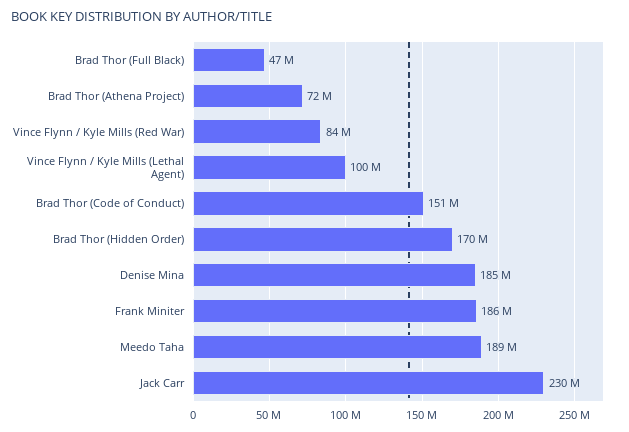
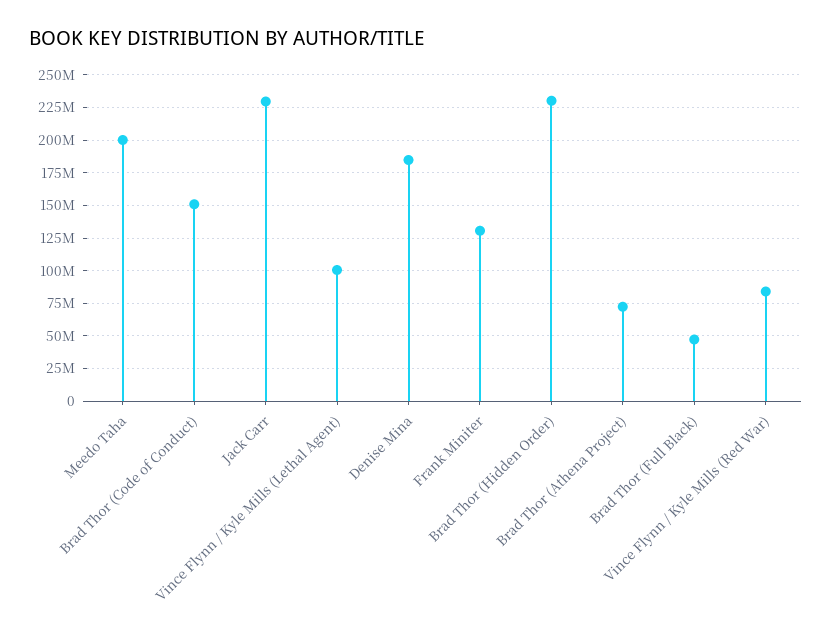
  {
    "Brad Thor (Full Black)": 47000000,
    "Brad Thor (Athena Project)": 72000000,
    "Vince Flynn / Kyle Mills (Red War)": 84000000,
    "Vince Flynn / Kyle Mills (Lethal Agent)": 100000000,
    "Brad Thor (Code of Conduct)": 151000000,
-   "Brad Thor (Hidden Order)": 170000000,
+   "Brad Thor (Hidden Order)": 230000000,
    "Denise Mina": 185000000,
-   "Frank Miniter": 186000000,
+   "Frank Miniter": 130000000,
-   "Meedo Taha": 189000000,
+   "Meedo Taha": 200000000,
    "Jack Carr": 230000000
  }

